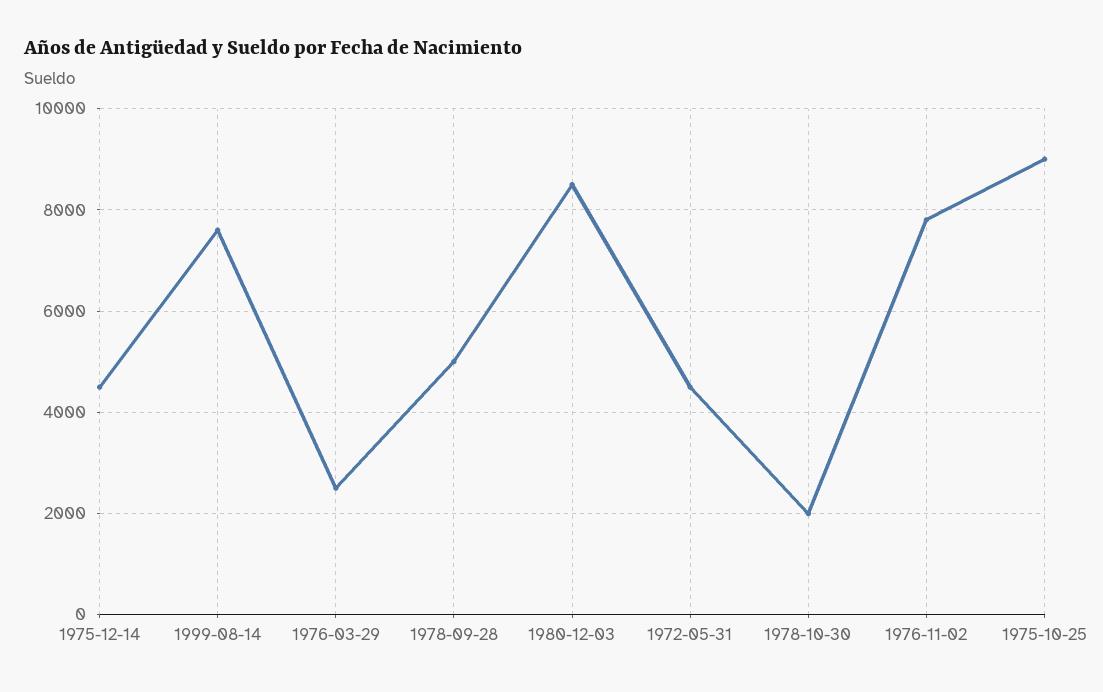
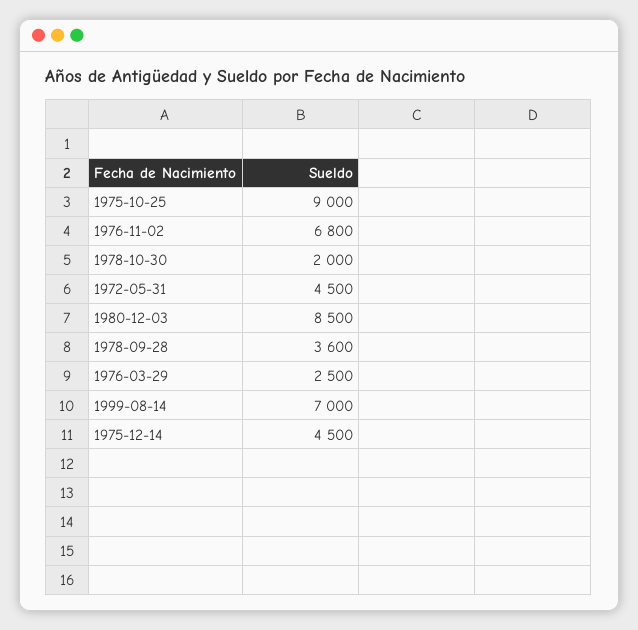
  {
    "1975-12-14": 4500,
-   "1999-08-14": 7600,
+   "1999-08-14": 7000,
    "1976-03-29": 2500,
-   "1978-09-28": 5000,
+   "1978-09-28": 3600,
    "1980-12-03": 8500,
    "1972-05-31": 4500,
    "1978-10-30": 2000,
-   "1976-11-02": 7800,
+   "1976-11-02": 6800,
    "1975-10-25": 9000
  }

